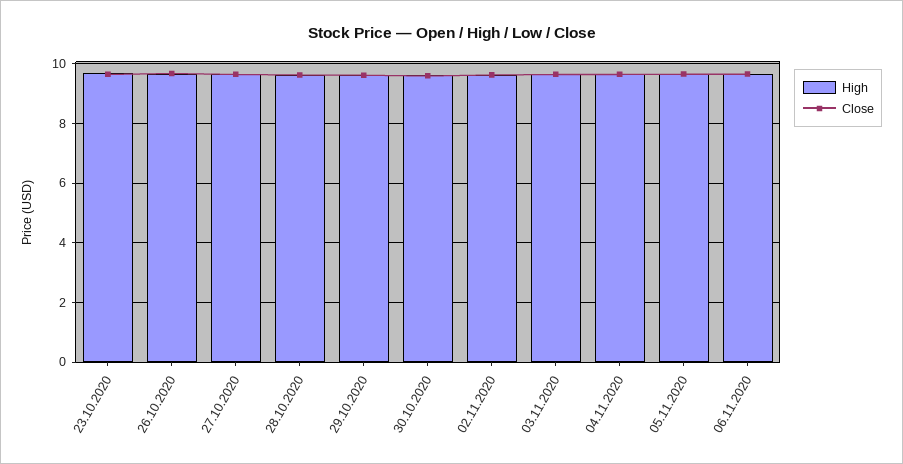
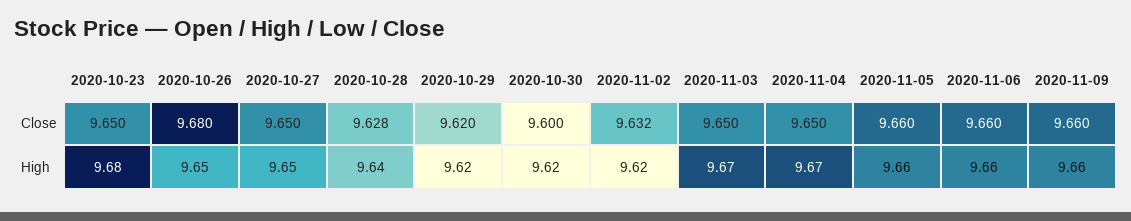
  {
    "High": {
      "23.10.2020": 9.68,
      "26.10.2020": 9.65,
      "27.10.2020": 9.65,
      "28.10.2020": 9.64,
      "29.10.2020": 9.62,
      "30.10.2020": 9.62,
      "02.11.2020": 9.62,
      "03.11.2020": 9.67,
      "04.11.2020": 9.67,
      "05.11.2020": 9.66,
-     "06.11.2020": 9.66
+     "06.11.2020": 9.66,
+     "2020-11-09": 9.66
    },
    "Close": {
      "23.10.2020": 9.65,
      "26.10.2020": 9.68,
      "27.10.2020": 9.65,
      "28.10.2020": 9.628,
      "29.10.2020": 9.62,
      "30.10.2020": 9.6,
      "02.11.2020": 9.632,
      "03.11.2020": 9.65,
      "04.11.2020": 9.65,
      "05.11.2020": 9.66,
-     "06.11.2020": 9.66
+     "06.11.2020": 9.66,
+     "2020-11-09": 9.66
    }
  }

